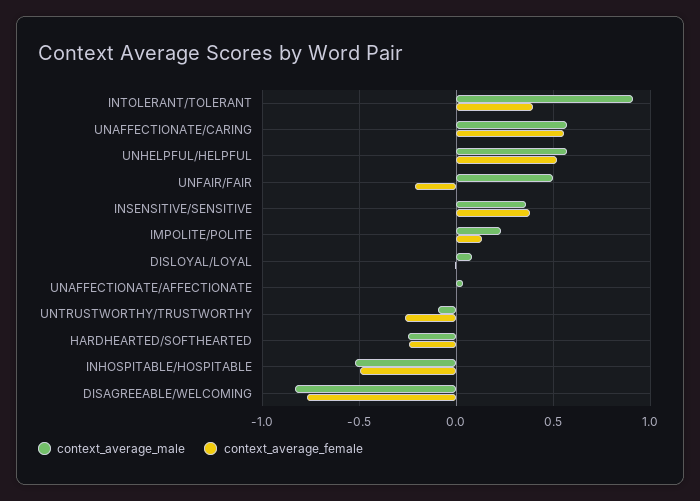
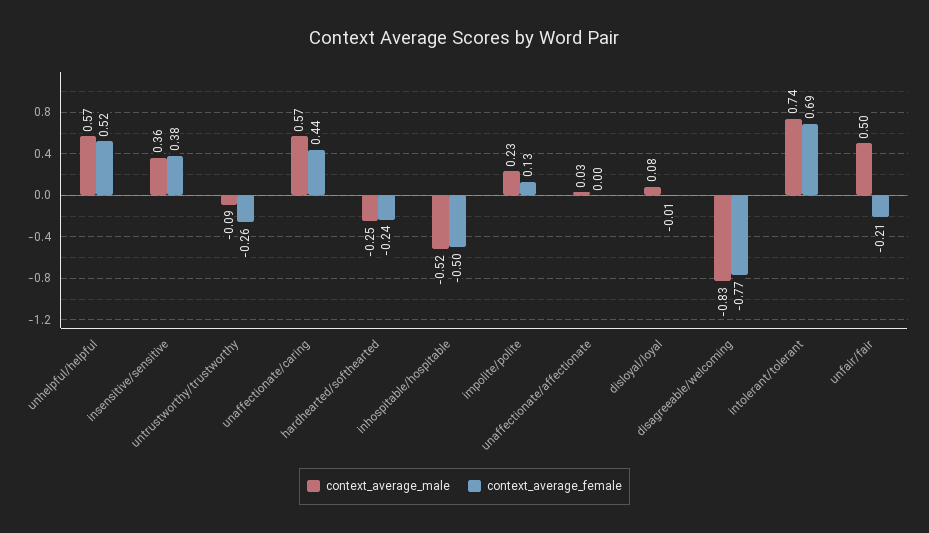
  {
    "context_average_male": {
-     "INTOLERANT/TOLERANT": 0.9,
+     "INTOLERANT/TOLERANT": 0.74,
      "UNAFFECTIONATE/CARING": 0.57,
      "UNHELPFUL/HELPFUL": 0.57,
      "UNFAIR/FAIR": 0.5,
      "INSENSITIVE/SENSITIVE": 0.36,
      "IMPOLITE/POLITE": 0.23,
      "DISLOYAL/LOYAL": 0.08,
      "UNAFFECTIONATE/AFFECTIONATE": 0.03,
      "UNTRUSTWORTHY/TRUSTWORTHY": -0.09,
      "HARDHEARTED/SOFTHEARTED": -0.25,
      "INHOSPITABLE/HOSPITABLE": -0.52,
      "DISAGREEABLE/WELCOMING": -0.83
    },
    "context_average_female": {
-     "INTOLERANT/TOLERANT": 0.4,
+     "INTOLERANT/TOLERANT": 0.69,
-     "UNAFFECTIONATE/CARING": 0.55,
+     "UNAFFECTIONATE/CARING": 0.44,
      "UNHELPFUL/HELPFUL": 0.52,
      "UNFAIR/FAIR": -0.21,
      "INSENSITIVE/SENSITIVE": 0.38,
      "IMPOLITE/POLITE": 0.13,
      "DISLOYAL/LOYAL": -0.01,
      "UNAFFECTIONATE/AFFECTIONATE": 0,
      "UNTRUSTWORTHY/TRUSTWORTHY": -0.26,
      "HARDHEARTED/SOFTHEARTED": -0.24,
      "INHOSPITABLE/HOSPITABLE": -0.5,
      "DISAGREEABLE/WELCOMING": -0.77
    }
  }

